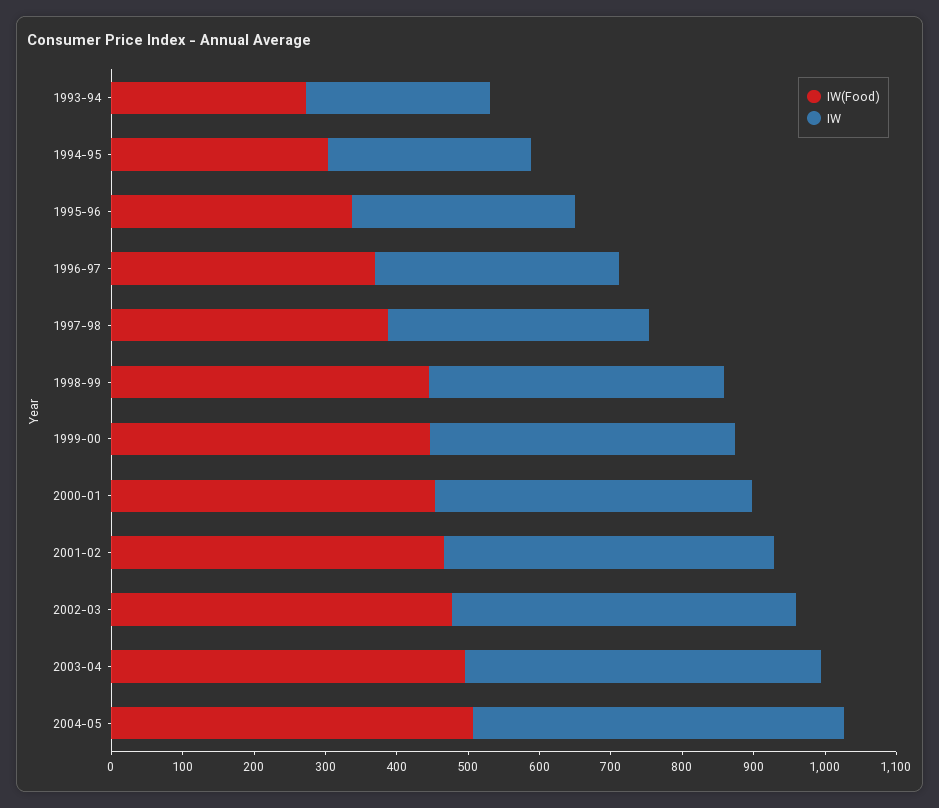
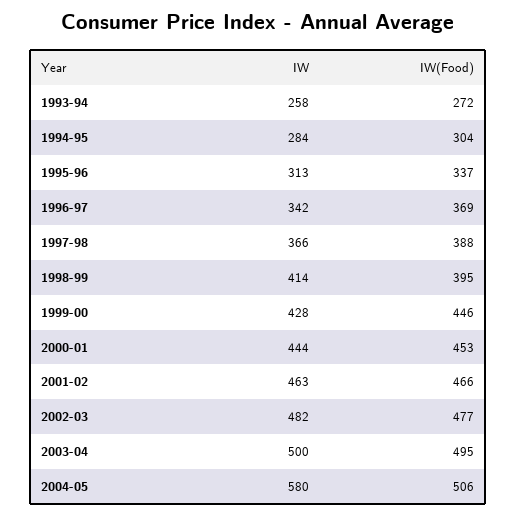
  {
    "IW(Food)": {
      "1993-94": 272,
      "1994-95": 304,
      "1995-96": 337,
      "1996-97": 369,
      "1997-98": 388,
-     "1998-99": 440,
+     "1998-99": 395,
      "1999-00": 446,
      "2000-01": 453,
      "2001-02": 466,
      "2002-03": 477,
      "2003-04": 495,
      "2004-05": 506
    },
    "IW": {
      "1993-94": 258,
      "1994-95": 284,
      "1995-96": 313,
      "1996-97": 342,
      "1997-98": 366,
      "1998-99": 414,
      "1999-00": 428,
      "2000-01": 444,
      "2001-02": 463,
      "2002-03": 482,
      "2003-04": 500,
-     "2004-05": 520
+     "2004-05": 580
    }
  }

